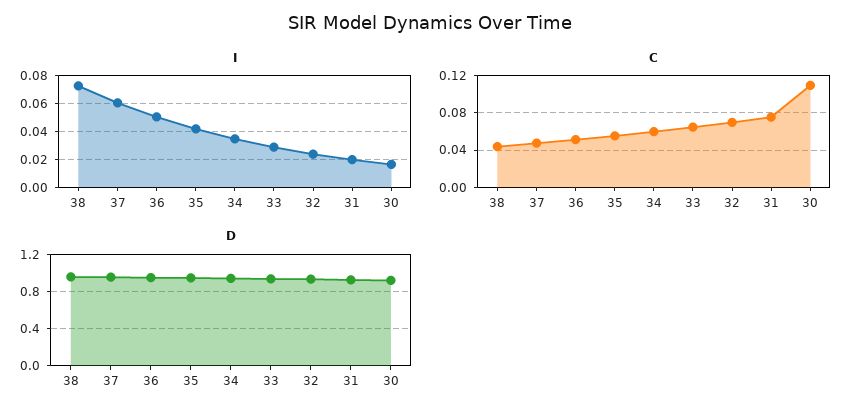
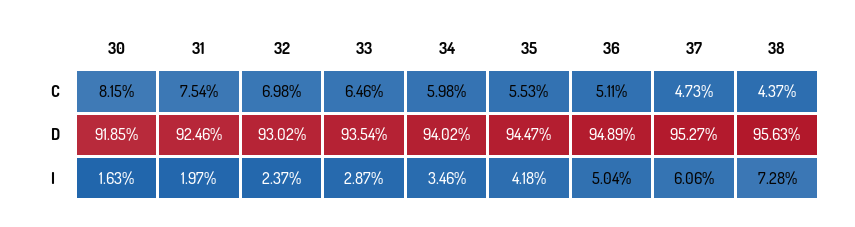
  {
    "I": {
      "38": 0.0728,
      "37": 0.0606,
      "36": 0.0504,
      "35": 0.0418,
      "34": 0.0346,
      "33": 0.0287,
      "32": 0.0237,
      "31": 0.0197,
      "30": 0.0163
    },
    "C": {
      "38": 0.0437,
      "37": 0.0473,
      "36": 0.0511,
      "35": 0.0553,
      "34": 0.0598,
      "33": 0.0646,
      "32": 0.0698,
      "31": 0.0754,
-     "30": 0.11
+     "30": 0.0815
    },
    "D": {
      "38": 0.9563,
      "37": 0.9527,
      "36": 0.9489,
      "35": 0.9447,
      "34": 0.9402,
      "33": 0.9354,
      "32": 0.9302,
      "31": 0.9246,
      "30": 0.9185
    }
  }

